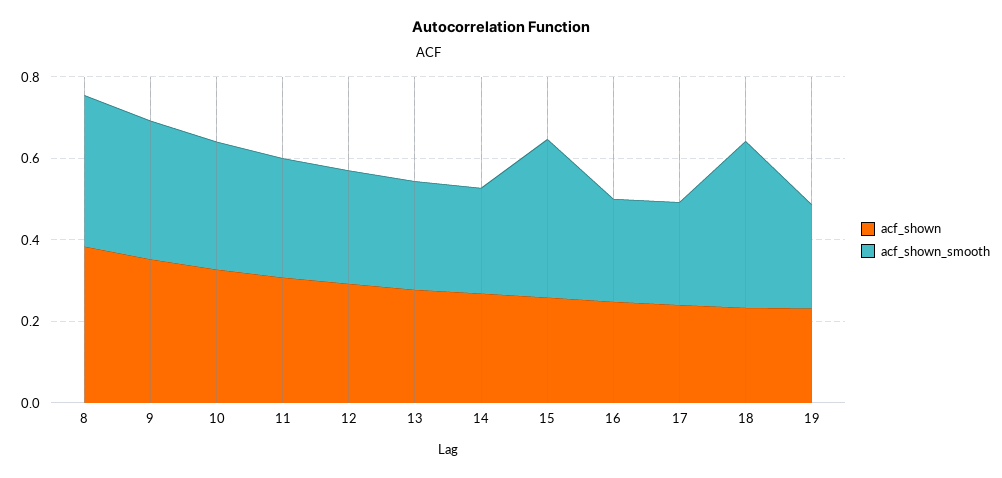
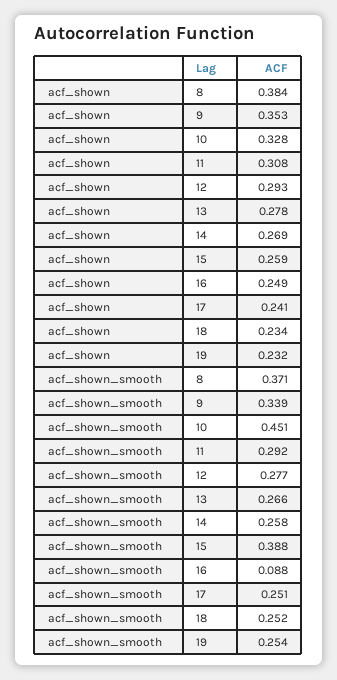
  {
    "acf_shown": {
      "8": 0.384,
      "9": 0.353,
      "10": 0.328,
      "11": 0.308,
      "12": 0.293,
      "13": 0.278,
      "14": 0.269,
      "15": 0.259,
      "16": 0.249,
      "17": 0.241,
      "18": 0.234,
      "19": 0.232
    },
    "acf_shown_smooth": {
      "8": 0.371,
      "9": 0.339,
-     "10": 0.3,
+     "10": 0.451,
      "11": 0.292,
      "12": 0.277,
      "13": 0.266,
      "14": 0.258,
      "15": 0.388,
-     "16": 0.25,
+     "16": 0.088,
      "17": 0.251,
-     "18": 0.4,
+     "18": 0.252,
      "19": 0.254
    }
  }

